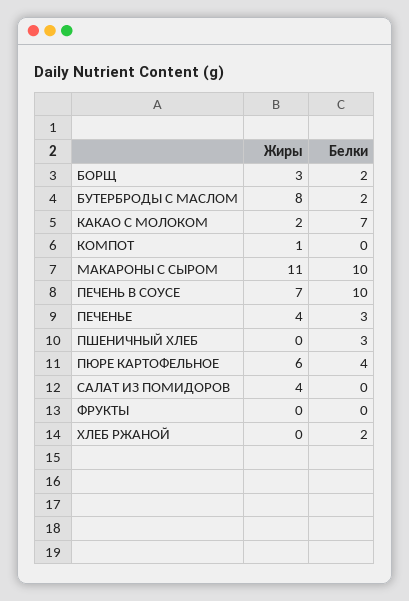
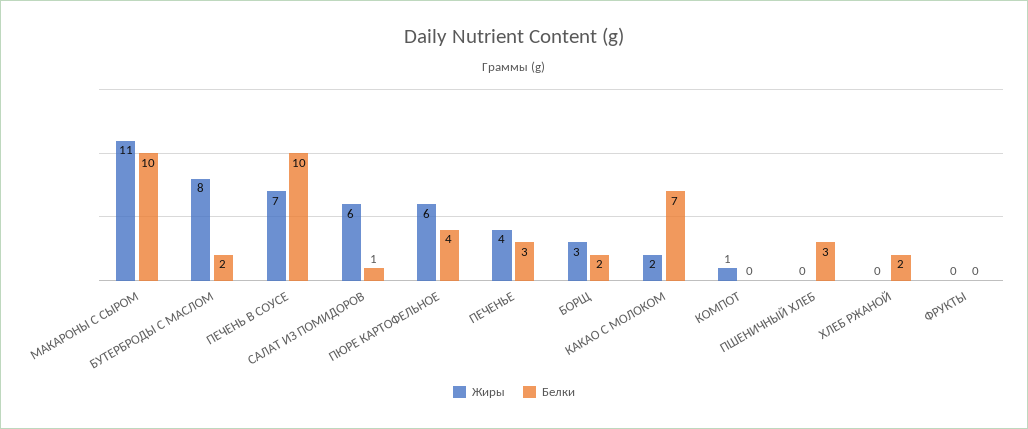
  {
    "Жиры": {
      "БОРЩ": 3,
      "БУТЕРБРОДЫ С МАСЛОМ": 8,
      "КАКАО С МОЛОКОМ": 2,
      "КОМПОТ": 1,
      "МАКАРОНЫ С СЫРОМ": 11,
      "ПЕЧЕНЬ В СОУСЕ": 7,
      "ПЕЧЕНЬЕ": 4,
      "ПШЕНИЧНЫЙ ХЛЕБ": 0,
      "ПЮРЕ КАРТОФЕЛЬНОЕ": 6,
-     "САЛАТ ИЗ ПОМИДОРОВ": 4,
+     "САЛАТ ИЗ ПОМИДОРОВ": 6,
      "ФРУКТЫ": 0,
      "ХЛЕБ РЖАНОЙ": 0
    },
    "Белки": {
      "БОРЩ": 2,
      "БУТЕРБРОДЫ С МАСЛОМ": 2,
      "КАКАО С МОЛОКОМ": 7,
      "КОМПОТ": 0,
      "МАКАРОНЫ С СЫРОМ": 10,
      "ПЕЧЕНЬ В СОУСЕ": 10,
      "ПЕЧЕНЬЕ": 3,
      "ПШЕНИЧНЫЙ ХЛЕБ": 3,
      "ПЮРЕ КАРТОФЕЛЬНОЕ": 4,
-     "САЛАТ ИЗ ПОМИДОРОВ": 0,
+     "САЛАТ ИЗ ПОМИДОРОВ": 1,
      "ФРУКТЫ": 0,
      "ХЛЕБ РЖАНОЙ": 2
    }
  }

